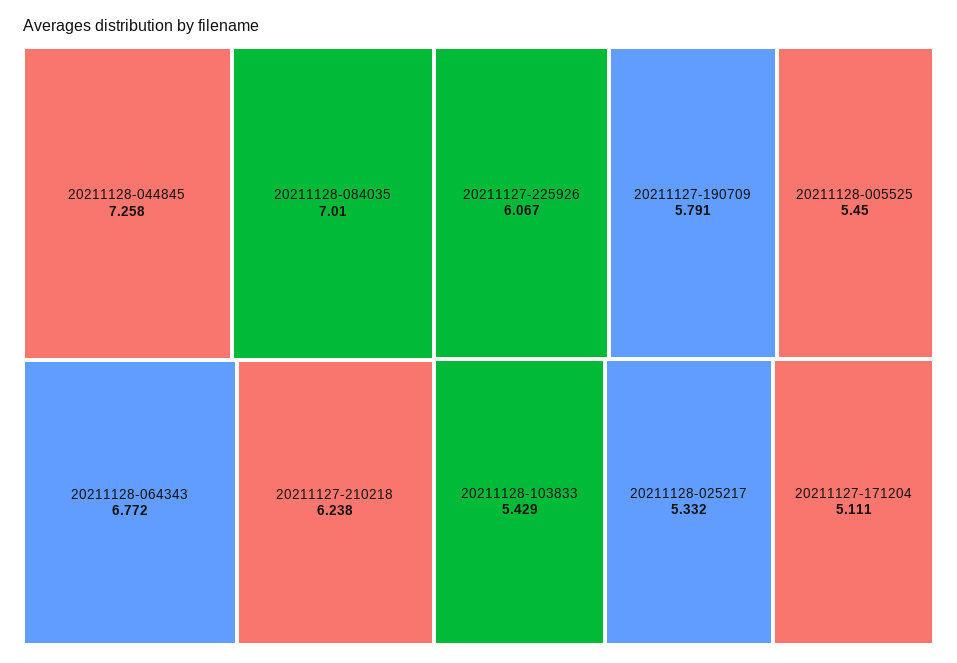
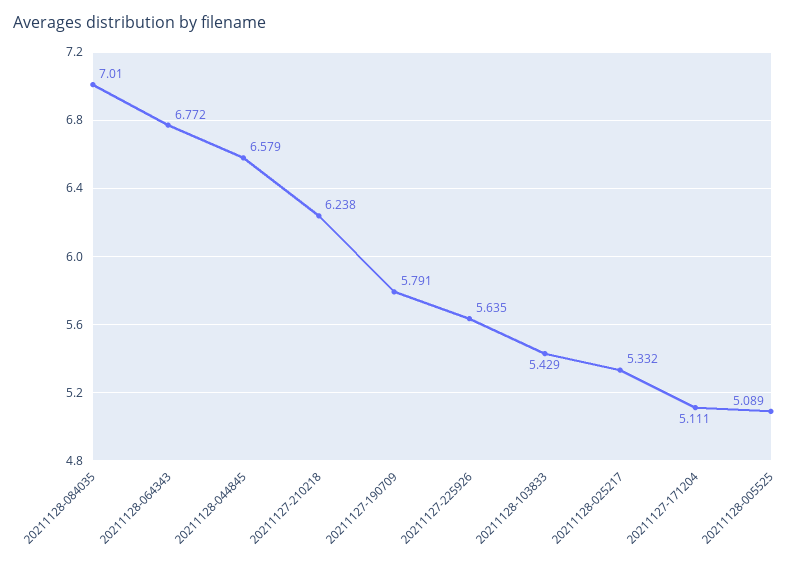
  {
-   "20211128-044845": 7.258,
+   "20211128-044845": 6.579,
    "20211128-084035": 7.01,
    "20211128-064343": 6.772,
    "20211127-210218": 6.238,
-   "20211127-225926": 6.067,
+   "20211127-225926": 5.635,
    "20211127-190709": 5.791,
-   "20211128-005525": 5.45,
+   "20211128-005525": 5.089,
    "20211128-103833": 5.429,
    "20211128-025217": 5.332,
    "20211127-171204": 5.111
  }

